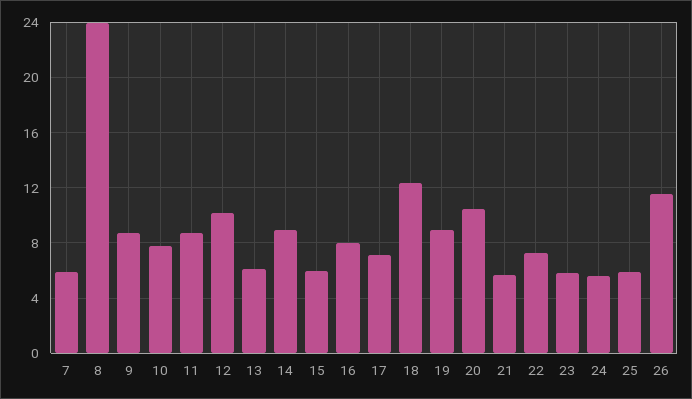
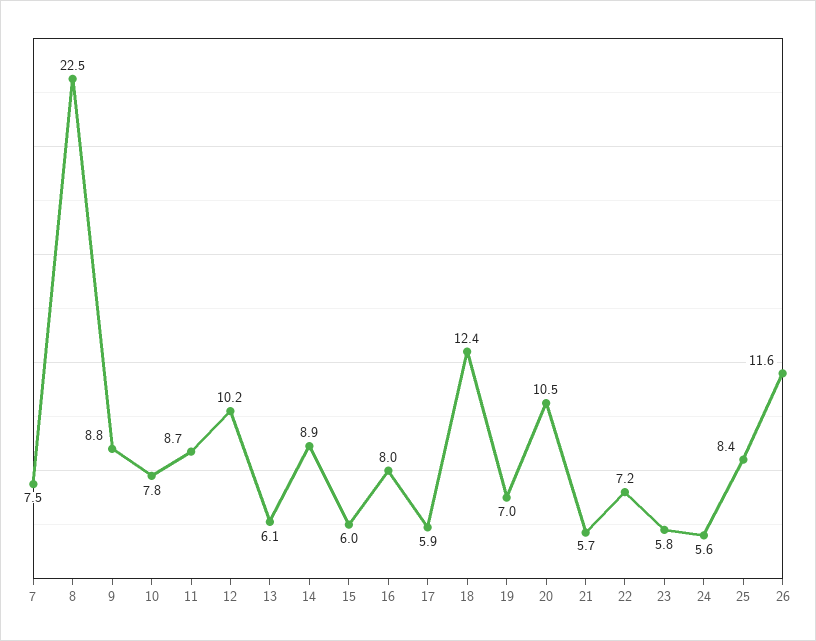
  {
-   "7": 6,
+   "7": 7.5,
-   "8": 24,
+   "8": 22.5,
    "9": 8.8,
    "10": 7.8,
    "11": 8.7,
    "12": 10.2,
    "13": 6.1,
    "14": 8.9,
    "15": 6,
    "16": 8,
-   "17": 7,
+   "17": 5.9,
    "18": 12.4,
-   "19": 9,
+   "19": 7,
    "20": 10.5,
    "21": 5.7,
    "22": 7.2,
    "23": 5.8,
    "24": 5.6,
-   "25": 6,
+   "25": 8.4,
    "26": 11.6
  }

